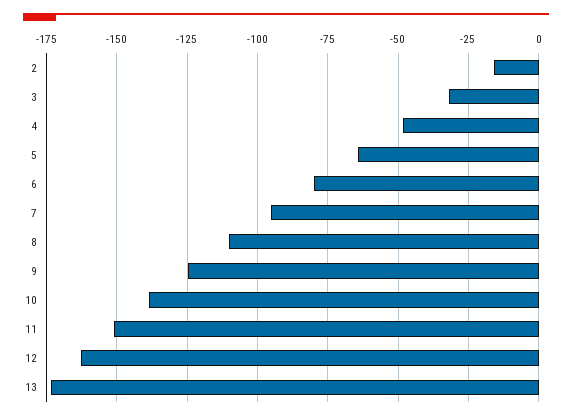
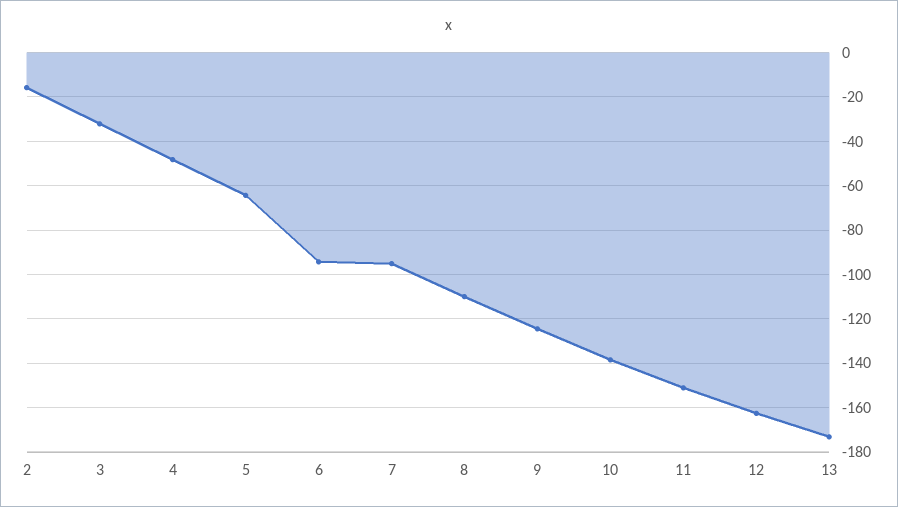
  {
    "2": -15,
    "3": -32.5,
    "4": -47.5,
    "5": -65,
-   "6": -80,
+   "6": -95,
    "7": -95,
    "8": -110,
    "9": -125,
    "10": -137.5,
    "11": -150,
    "12": -162.5,
    "13": -172.5
  }

